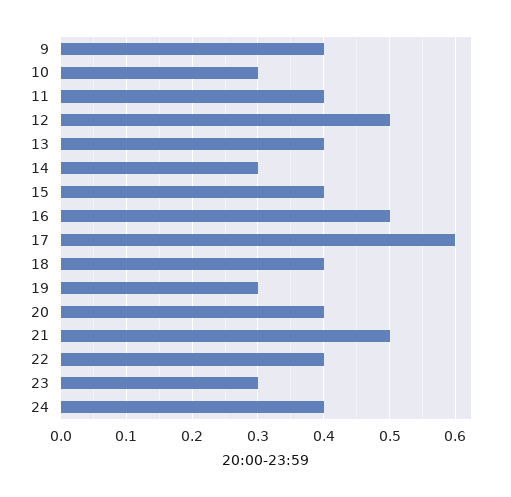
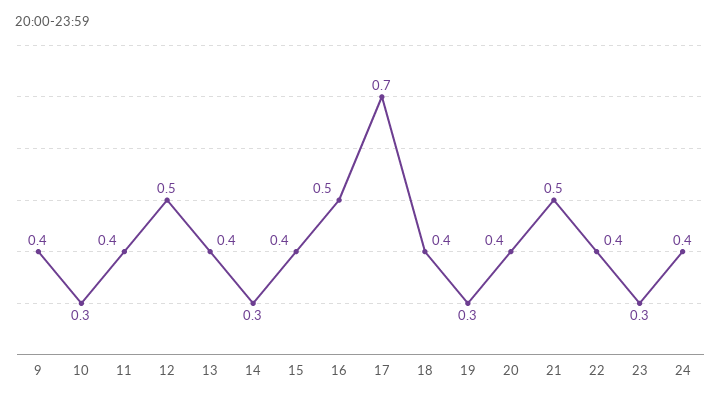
  {
    "9": 0.4,
    "10": 0.3,
    "11": 0.4,
    "12": 0.5,
    "13": 0.4,
    "14": 0.3,
    "15": 0.4,
    "16": 0.5,
-   "17": 0.6,
+   "17": 0.7,
    "18": 0.4,
    "19": 0.3,
    "20": 0.4,
    "21": 0.5,
    "22": 0.4,
    "23": 0.3,
    "24": 0.4
  }

